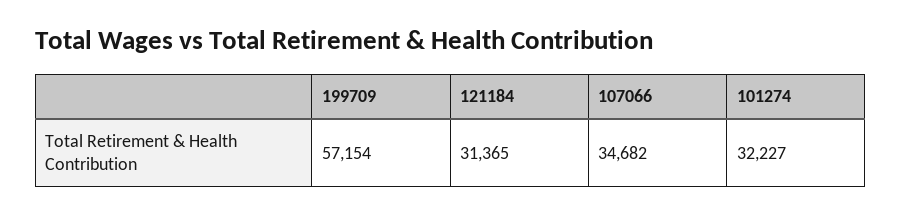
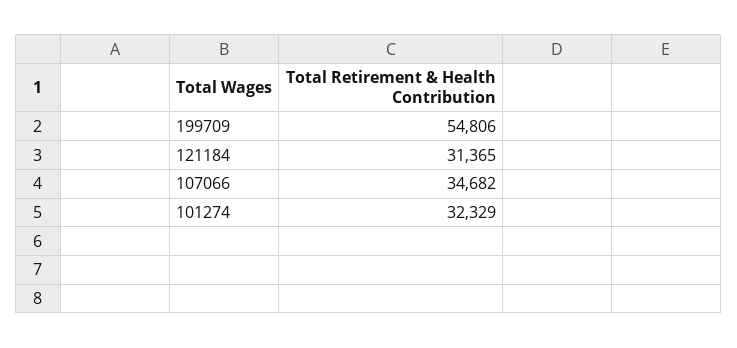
  {
-   "199709": 57154,
+   "199709": 54806,
    "121184": 31365,
    "107066": 34682,
-   "101274": 32227
+   "101274": 32329
  }

